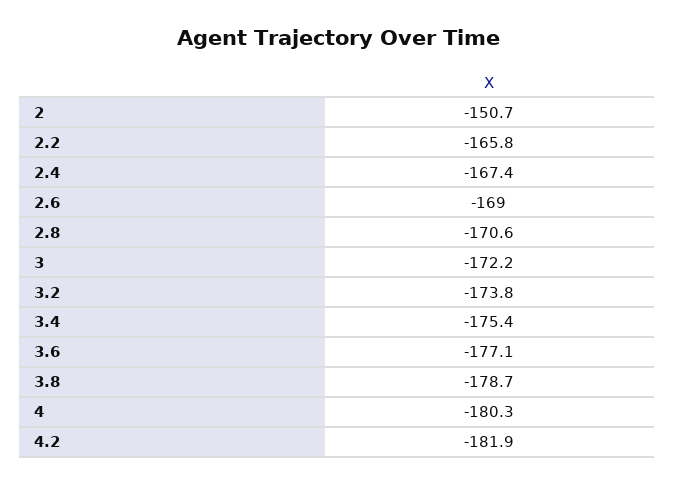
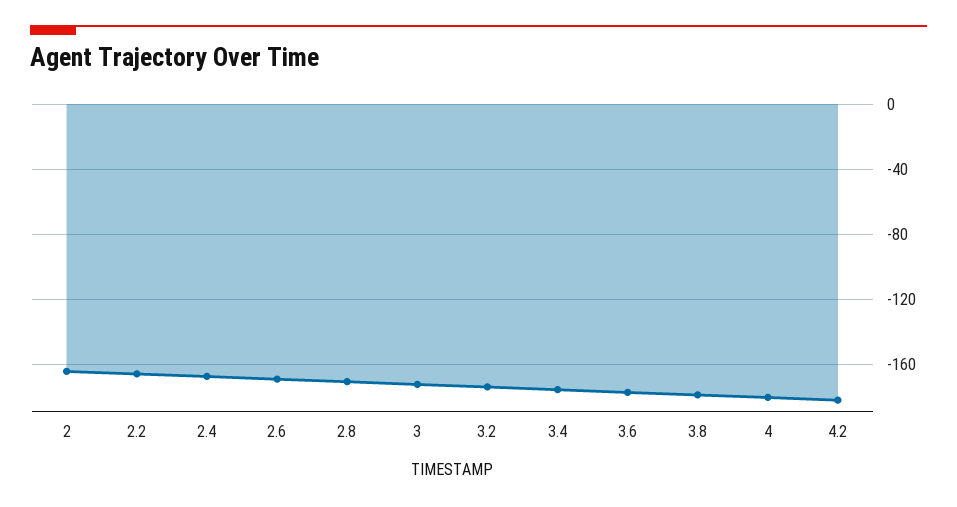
  {
-   "2": -150.7,
+   "2": -165,
    "2.2": -165.8,
    "2.4": -167.4,
    "2.6": -169,
    "2.8": -170.6,
    "3": -172.2,
    "3.2": -173.8,
    "3.4": -175.4,
    "3.6": -177.1,
    "3.8": -178.7,
    "4": -180.3,
    "4.2": -181.9
  }

